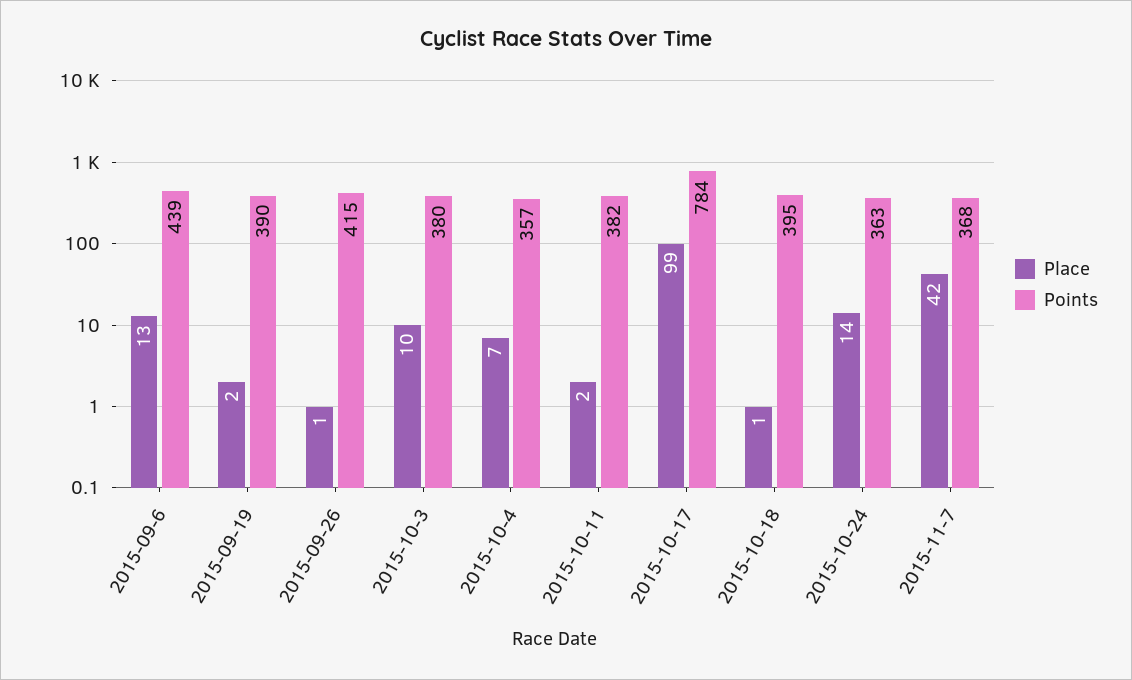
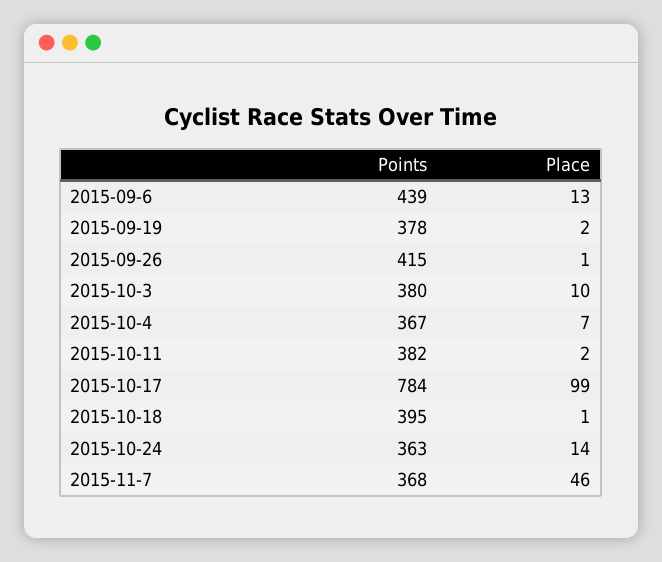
  {
    "Place": {
      "2015-09-6": 13,
      "2015-09-19": 2,
      "2015-09-26": 1,
      "2015-10-3": 10,
      "2015-10-4": 7,
      "2015-10-11": 2,
      "2015-10-17": 99,
      "2015-10-18": 1,
      "2015-10-24": 14,
-     "2015-11-7": 42
+     "2015-11-7": 46
    },
    "Points": {
      "2015-09-6": 439,
-     "2015-09-19": 390,
+     "2015-09-19": 378,
      "2015-09-26": 415,
      "2015-10-3": 380,
-     "2015-10-4": 357,
+     "2015-10-4": 367,
      "2015-10-11": 382,
      "2015-10-17": 784,
      "2015-10-18": 395,
      "2015-10-24": 363,
      "2015-11-7": 368
    }
  }

